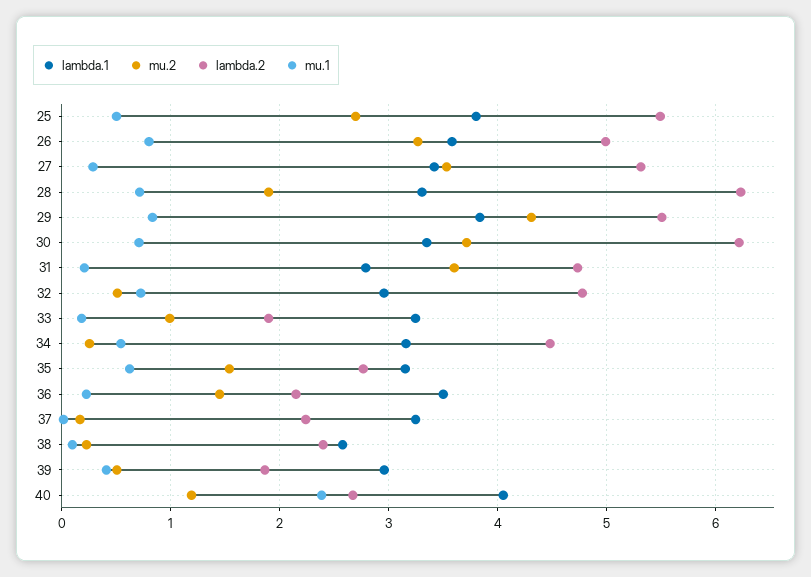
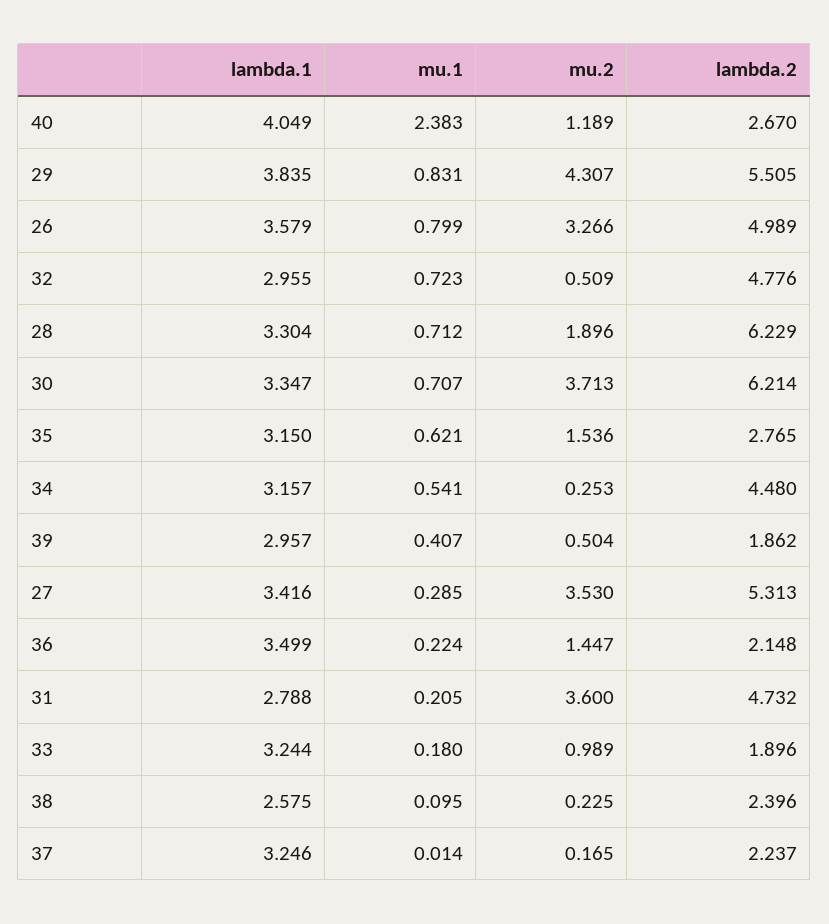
  {
    "lambda.1": {
-     "25": 3.8,
      "26": 3.579,
      "27": 3.416,
      "28": 3.304,
      "29": 3.835,
      "30": 3.347,
      "31": 2.788,
      "32": 2.955,
      "33": 3.244,
      "34": 3.157,
      "35": 3.15,
      "36": 3.499,
      "37": 3.246,
      "38": 2.575,
      "39": 2.957,
      "40": 4.049
    },
    "mu.2": {
-     "25": 2.7,
      "26": 3.266,
      "27": 3.53,
      "28": 1.896,
      "29": 4.307,
      "30": 3.713,
      "31": 3.6,
      "32": 0.509,
      "33": 0.989,
      "34": 0.253,
      "35": 1.536,
      "36": 1.447,
      "37": 0.165,
      "38": 0.225,
      "39": 0.504,
      "40": 1.189
    },
    "lambda.2": {
-     "25": 5.5,
      "26": 4.989,
      "27": 5.313,
      "28": 6.229,
      "29": 5.505,
      "30": 6.214,
      "31": 4.732,
      "32": 4.776,
      "33": 1.896,
      "34": 4.48,
      "35": 2.765,
      "36": 2.148,
      "37": 2.237,
      "38": 2.396,
      "39": 1.862,
      "40": 2.67
    },
    "mu.1": {
-     "25": 0.5,
      "26": 0.799,
      "27": 0.285,
      "28": 0.712,
      "29": 0.831,
      "30": 0.707,
      "31": 0.205,
      "32": 0.723,
      "33": 0.18,
      "34": 0.541,
      "35": 0.621,
      "36": 0.224,
      "37": 0.014,
      "38": 0.095,
      "39": 0.407,
      "40": 2.383
    }
  }

